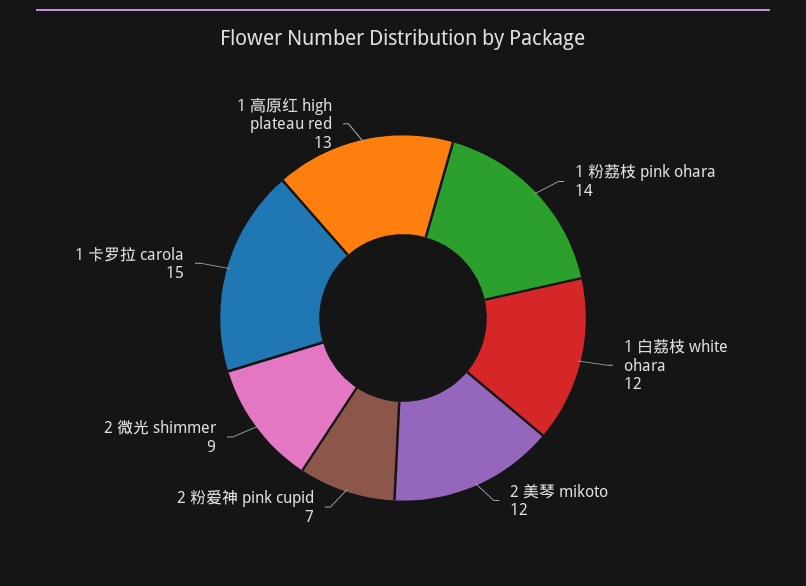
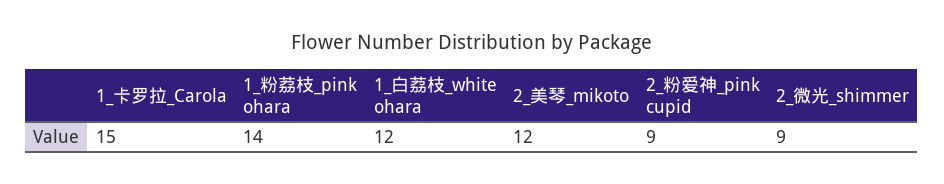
  {
    "1 粉荔枝 pink ohara": 14,
    "1 白荔枝 white ohara": 12,
    "2 美琴 mikoto": 12,
-   "2 粉爱神 pink cupid": 7,
+   "2 粉爱神 pink cupid": 9,
    "2 微光 shimmer": 9,
-   "1 卡罗拉 carola": 15,
+   "1 卡罗拉 carola": 15
-   "1 高原红 high plateau red": 13
  }

